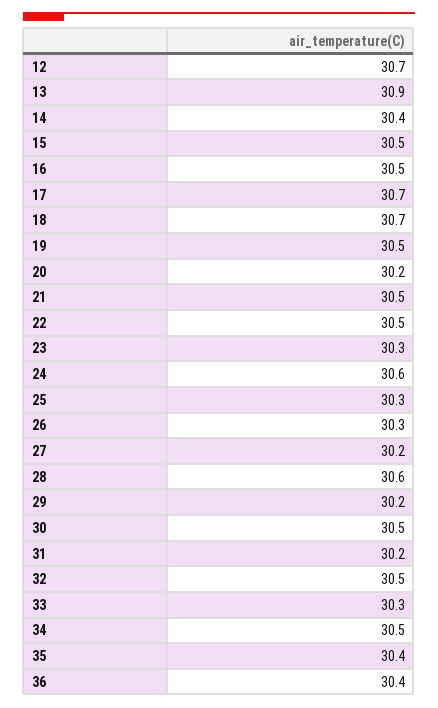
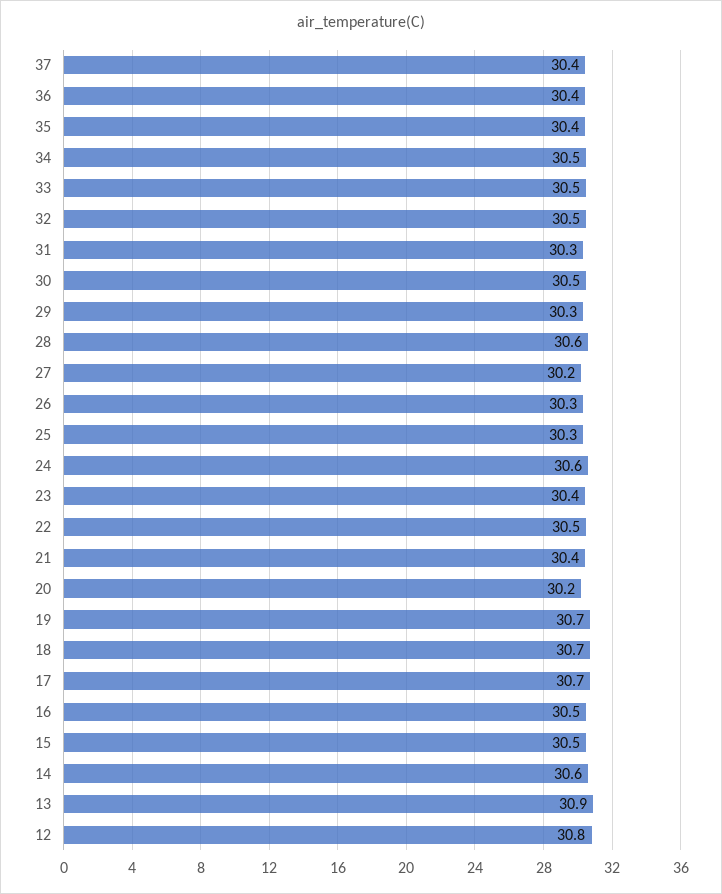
  {
-   "12": 30.7,
+   "12": 30.8,
    "13": 30.9,
-   "14": 30.4,
+   "14": 30.6,
    "15": 30.5,
    "16": 30.5,
    "17": 30.7,
    "18": 30.7,
-   "19": 30.5,
+   "19": 30.7,
    "20": 30.2,
-   "21": 30.5,
+   "21": 30.4,
    "22": 30.5,
-   "23": 30.3,
+   "23": 30.4,
    "24": 30.6,
    "25": 30.3,
    "26": 30.3,
    "27": 30.2,
    "28": 30.6,
-   "29": 30.2,
+   "29": 30.3,
    "30": 30.5,
-   "31": 30.2,
+   "31": 30.3,
    "32": 30.5,
-   "33": 30.3,
+   "33": 30.5,
    "34": 30.5,
    "35": 30.4,
-   "36": 30.4
+   "36": 30.4,
+   "37": 30.4
  }

